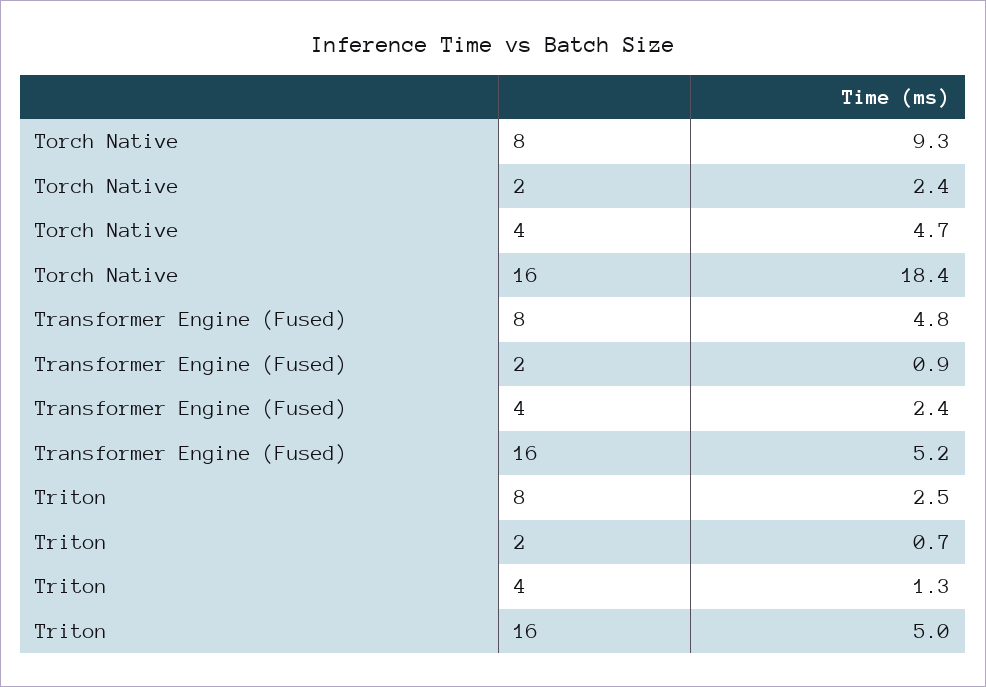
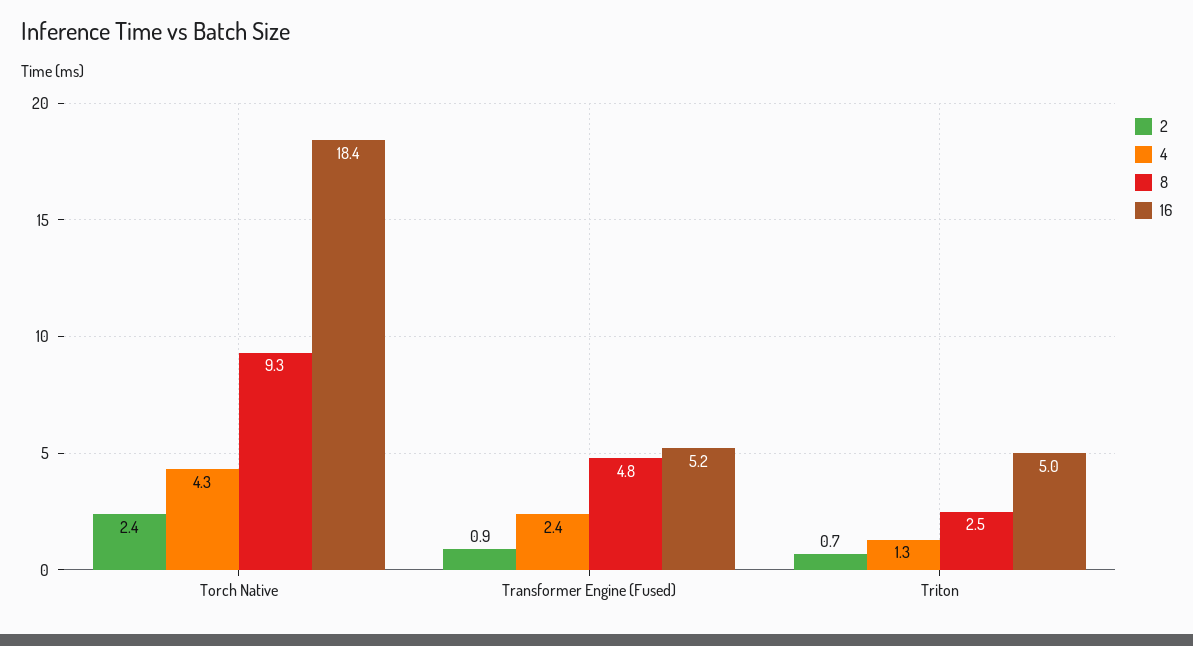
  {
    "8": {
      "Torch Native": 9.3,
      "Transformer Engine (Fused)": 4.8,
      "Triton": 2.5
    },
    "2": {
      "Torch Native": 2.4,
      "Transformer Engine (Fused)": 0.9,
      "Triton": 0.7
    },
    "4": {
-     "Torch Native": 4.7,
+     "Torch Native": 4.3,
      "Transformer Engine (Fused)": 2.4,
      "Triton": 1.3
    },
    "16": {
      "Torch Native": 18.4,
      "Transformer Engine (Fused)": 5.2,
      "Triton": 5
    }
  }

